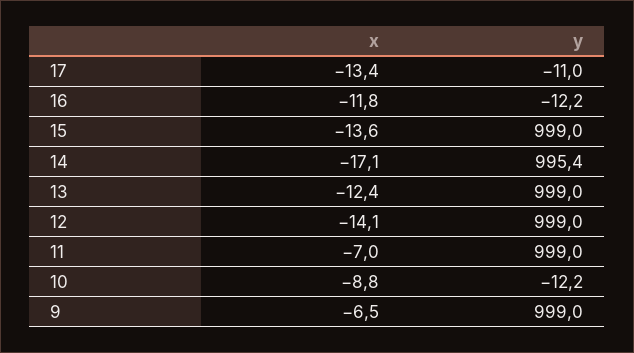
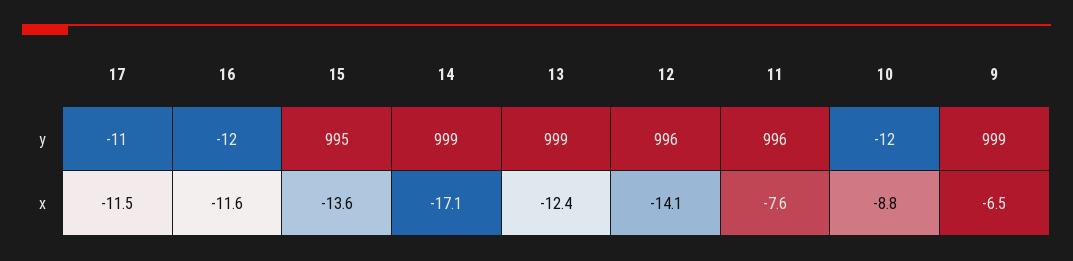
  {
    "x": {
-     "17": -13.4,
+     "17": -11.5,
-     "16": -11.8,
+     "16": -11.6,
      "15": -13.6,
      "14": -17.1,
      "13": -12.4,
      "12": -14.1,
-     "11": -7,
+     "11": -7.6,
      "10": -8.8,
      "9": -6.5
    },
    "y": {
      "17": -11,
      "16": -12.2,
-     "15": 999,
+     "15": 995,
-     "14": 995.4,
+     "14": 999,
      "13": 999,
-     "12": 999,
+     "12": 996,
-     "11": 999,
+     "11": 996,
      "10": -12.2,
      "9": 999
    }
  }

